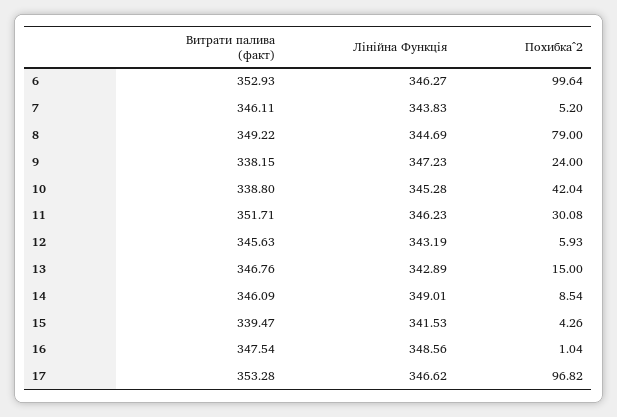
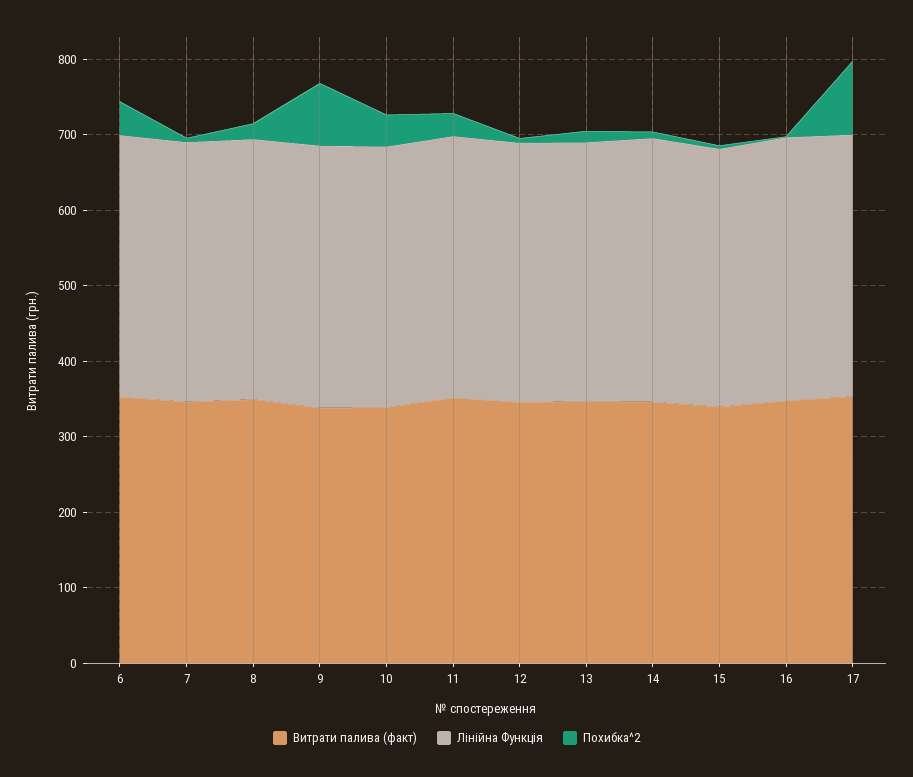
  {
    "Витрати палива (факт)": {
      "6": 352.93,
      "7": 346.11,
      "8": 349.22,
      "9": 338.15,
      "10": 338.8,
      "11": 351.71,
      "12": 345.63,
      "13": 346.76,
      "14": 346.09,
      "15": 339.47,
      "16": 347.54,
      "17": 353.28
    },
    "Лінійна Функція": {
      "6": 346.27,
      "7": 343.83,
      "8": 344.69,
      "9": 347.23,
      "10": 345.28,
      "11": 346.23,
      "12": 343.19,
      "13": 342.89,
      "14": 349.01,
      "15": 341.53,
      "16": 348.56,
      "17": 346.62
    },
    "Похибка^2": {
-     "6": 99.64,
+     "6": 40,
      "7": 5.2,
-     "8": 79,
+     "8": 20,
-     "9": 24,
+     "9": 80,
      "10": 42.04,
      "11": 30.08,
      "12": 5.93,
      "13": 15,
      "14": 8.54,
      "15": 4.26,
      "16": 1.04,
      "17": 96.82
    }
  }

